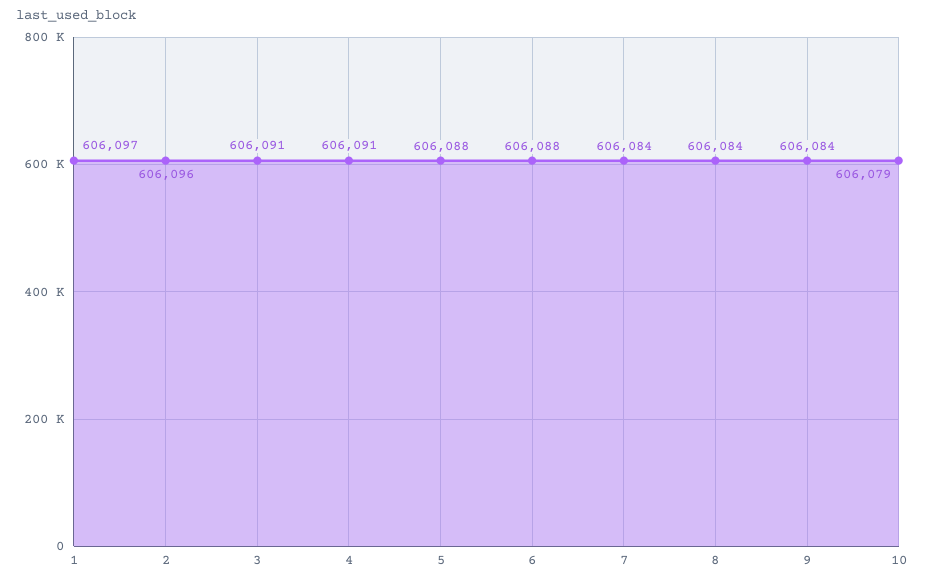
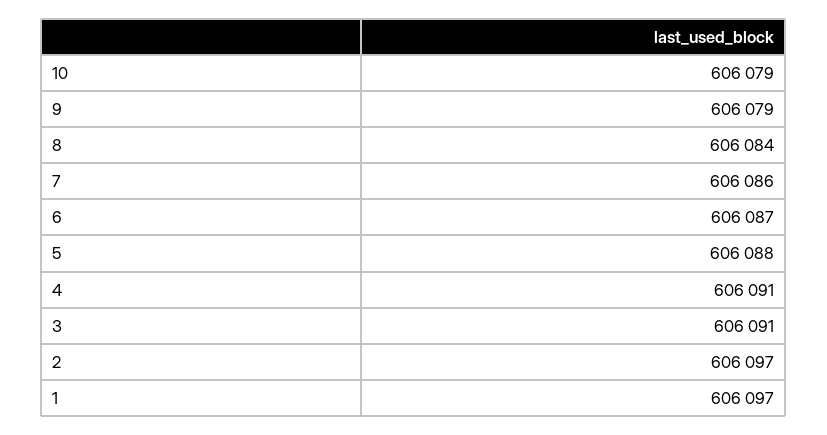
  {
    "1": 606097,
-   "2": 606096,
+   "2": 606097,
    "3": 606091,
    "4": 606091,
    "5": 606088,
-   "6": 606088,
+   "6": 606087,
-   "7": 606084,
+   "7": 606086,
    "8": 606084,
-   "9": 606084,
+   "9": 606079,
    "10": 606079
  }

